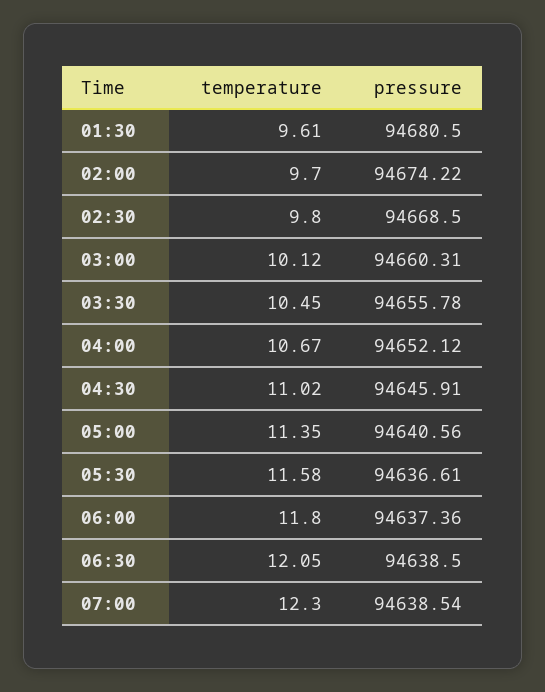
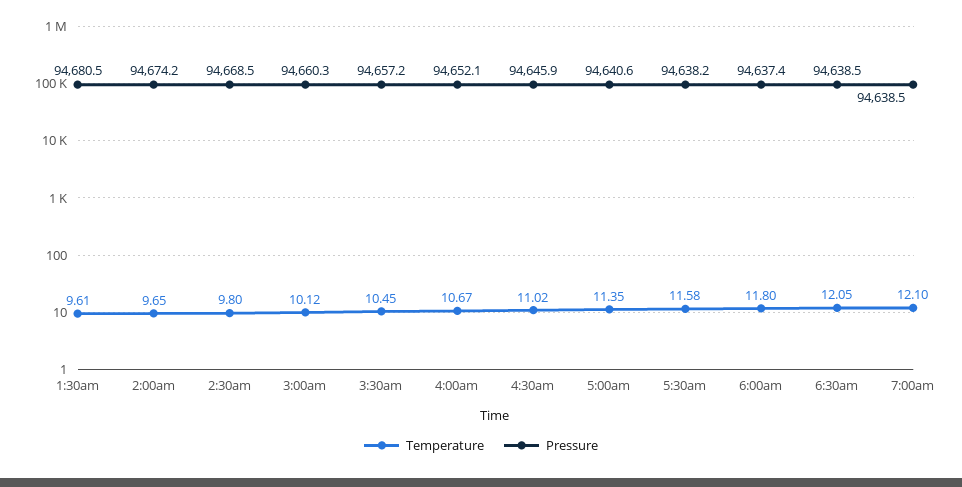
  {
    "temperature": {
      "01:30": 9.61,
-     "02:00": 9.7,
+     "02:00": 9.65,
      "02:30": 9.8,
      "03:00": 10.12,
      "03:30": 10.45,
      "04:00": 10.67,
      "04:30": 11.02,
      "05:00": 11.35,
      "05:30": 11.58,
      "06:00": 11.8,
      "06:30": 12.05,
-     "07:00": 12.3
+     "07:00": 12.1
    },
    "pressure": {
      "01:30": 94680.5,
      "02:00": 94674.22,
      "02:30": 94668.5,
      "03:00": 94660.31,
-     "03:30": 94655.78,
+     "03:30": 94657.2,
      "04:00": 94652.12,
      "04:30": 94645.91,
      "05:00": 94640.56,
-     "05:30": 94636.61,
+     "05:30": 94638.2,
      "06:00": 94637.36,
      "06:30": 94638.5,
      "07:00": 94638.54
    }
  }

